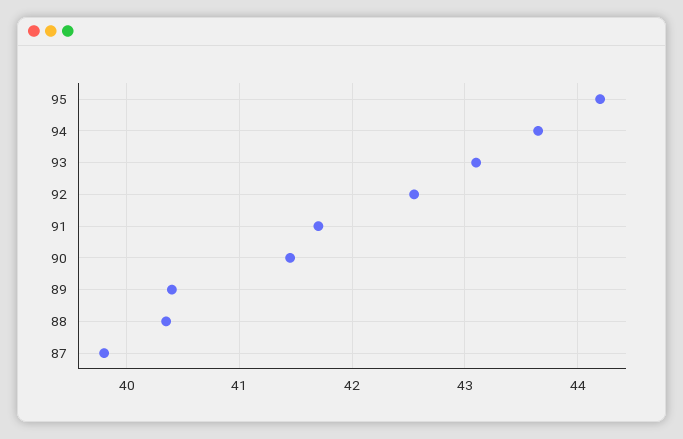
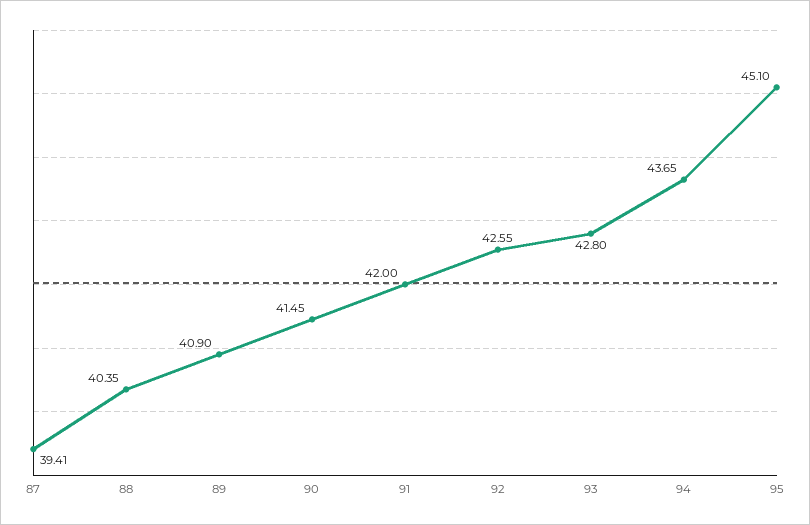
  {
-   "95": 44.2,
+   "95": 45.1,
    "94": 43.65,
-   "93": 43.1,
+   "93": 42.8,
    "92": 42.55,
-   "91": 41.7,
+   "91": 42,
    "90": 41.45,
-   "89": 40.4,
+   "89": 40.9,
    "88": 40.35,
-   "87": 39.8
+   "87": 39.41
  }

